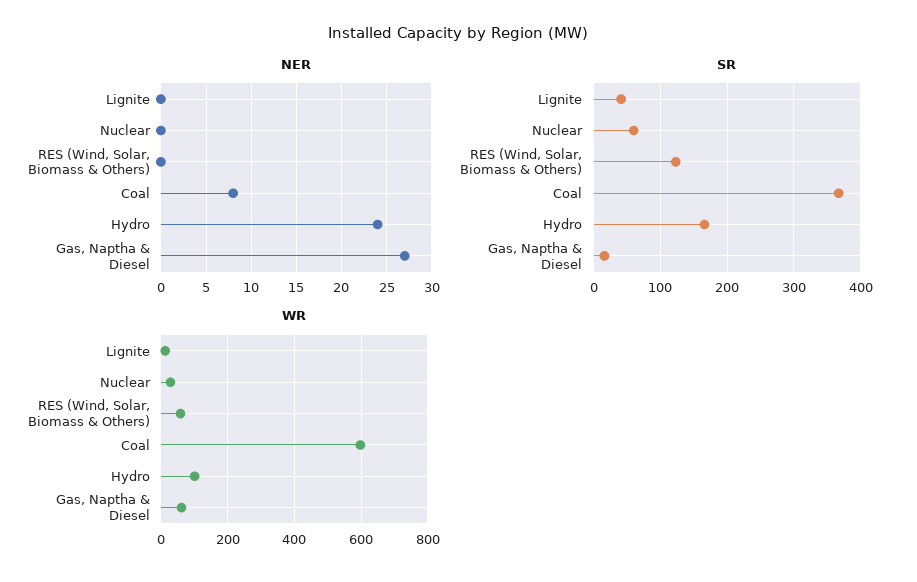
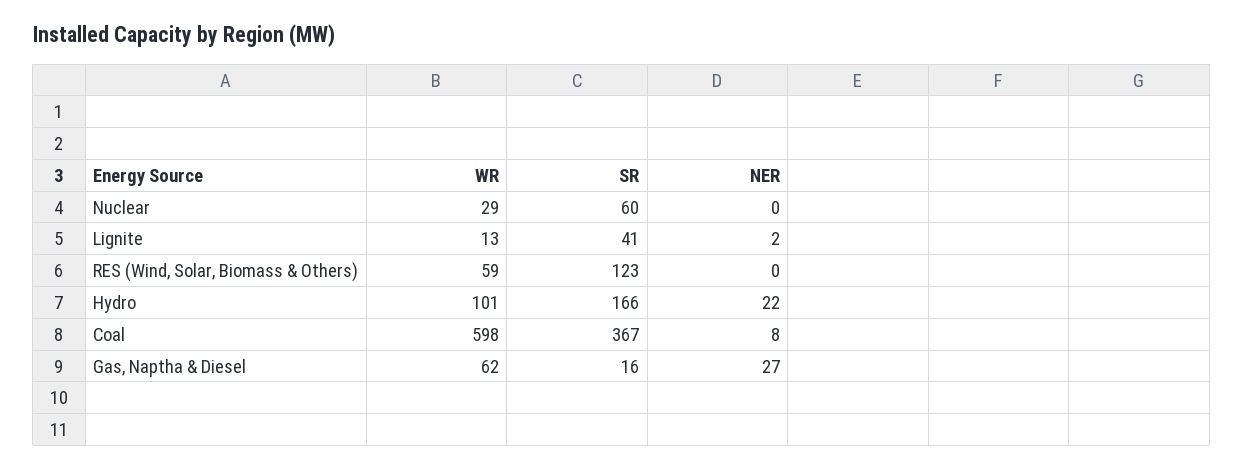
  {
    "NER": {
-     "Lignite": 0,
+     "Lignite": 2,
      "Nuclear": 0,
      "RES (Wind, Solar, Biomass & Others)": 0,
      "Coal": 8,
-     "Hydro": 24,
+     "Hydro": 22,
      "Gas, Naptha & Diesel": 27
    },
    "SR": {
      "Lignite": 41,
      "Nuclear": 60,
      "RES (Wind, Solar, Biomass & Others)": 123,
      "Coal": 367,
      "Hydro": 166,
      "Gas, Naptha & Diesel": 16
    },
    "WR": {
      "Lignite": 13,
      "Nuclear": 29,
      "RES (Wind, Solar, Biomass & Others)": 59,
      "Coal": 598,
      "Hydro": 101,
      "Gas, Naptha & Diesel": 62
    }
  }

